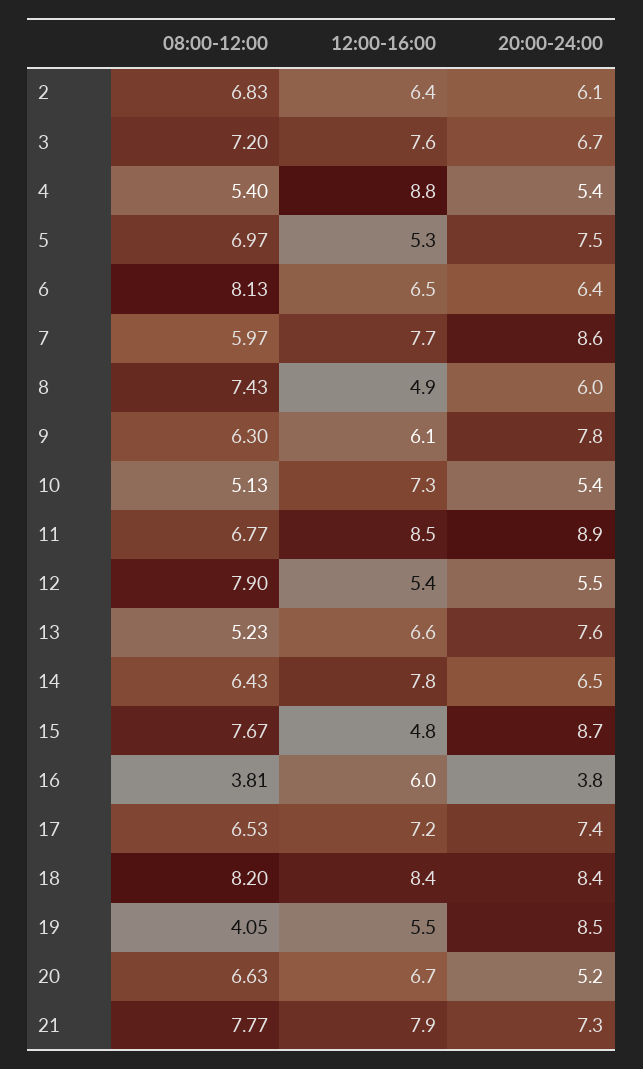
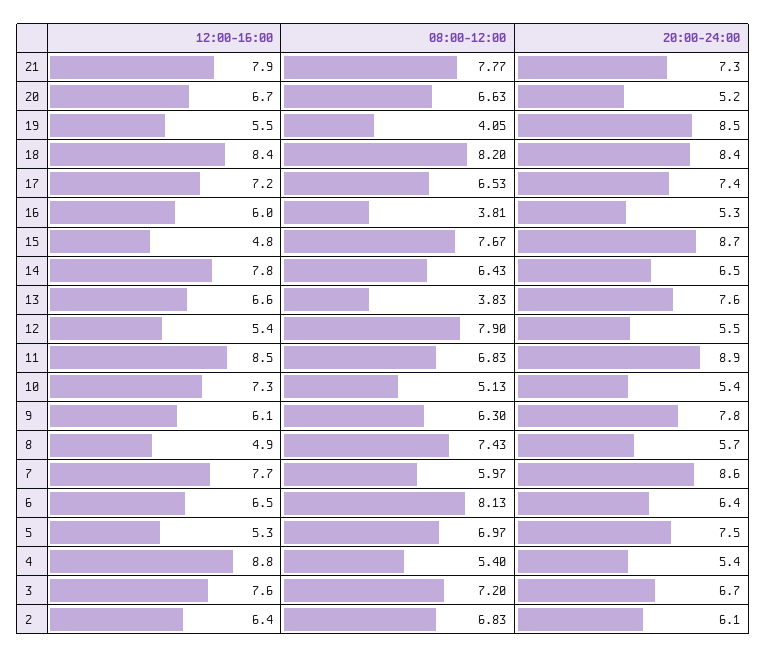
  {
    "08:00-12:00": {
      "2": 6.83,
      "3": 7.2,
      "4": 5.4,
      "5": 6.97,
      "6": 8.13,
      "7": 5.97,
      "8": 7.43,
      "9": 6.3,
      "10": 5.13,
-     "11": 6.77,
+     "11": 6.83,
      "12": 7.9,
-     "13": 5.23,
+     "13": 3.83,
      "14": 6.43,
      "15": 7.67,
      "16": 3.81,
      "17": 6.53,
      "18": 8.2,
      "19": 4.05,
      "20": 6.63,
      "21": 7.77
    },
    "12:00-16:00": {
      "2": 6.4,
      "3": 7.6,
      "4": 8.8,
      "5": 5.3,
      "6": 6.5,
      "7": 7.7,
      "8": 4.9,
      "9": 6.1,
      "10": 7.3,
      "11": 8.5,
      "12": 5.4,
      "13": 6.6,
      "14": 7.8,
      "15": 4.8,
      "16": 6,
      "17": 7.2,
      "18": 8.4,
      "19": 5.5,
      "20": 6.7,
      "21": 7.9
    },
    "20:00-24:00": {
      "2": 6.1,
      "3": 6.7,
      "4": 5.4,
      "5": 7.5,
      "6": 6.4,
      "7": 8.6,
-     "8": 6,
+     "8": 5.7,
      "9": 7.8,
      "10": 5.4,
      "11": 8.9,
      "12": 5.5,
      "13": 7.6,
      "14": 6.5,
      "15": 8.7,
-     "16": 3.8,
+     "16": 5.3,
      "17": 7.4,
      "18": 8.4,
      "19": 8.5,
      "20": 5.2,
      "21": 7.3
    }
  }

